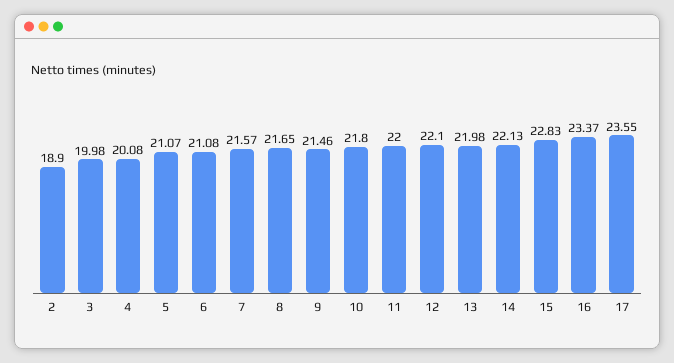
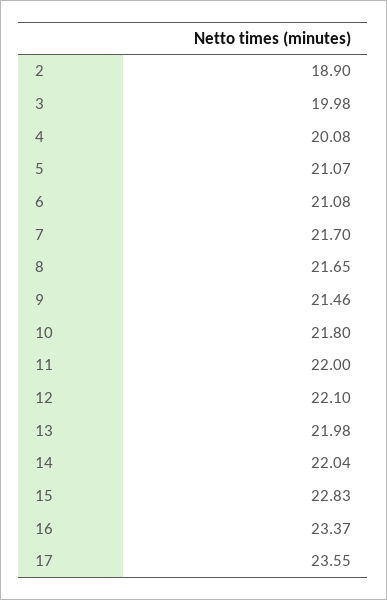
  {
    "2": 18.9,
    "3": 19.98,
    "4": 20.08,
    "5": 21.07,
    "6": 21.08,
-   "7": 21.57,
+   "7": 21.7,
    "8": 21.65,
    "9": 21.46,
    "10": 21.8,
    "11": 22,
    "12": 22.1,
    "13": 21.98,
-   "14": 22.13,
+   "14": 22.04,
    "15": 22.83,
    "16": 23.37,
    "17": 23.55
  }

